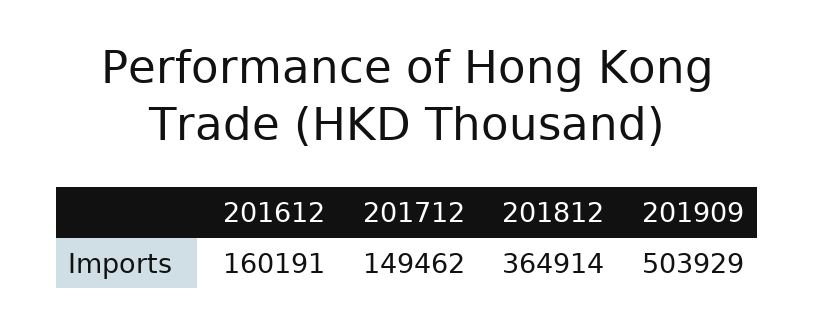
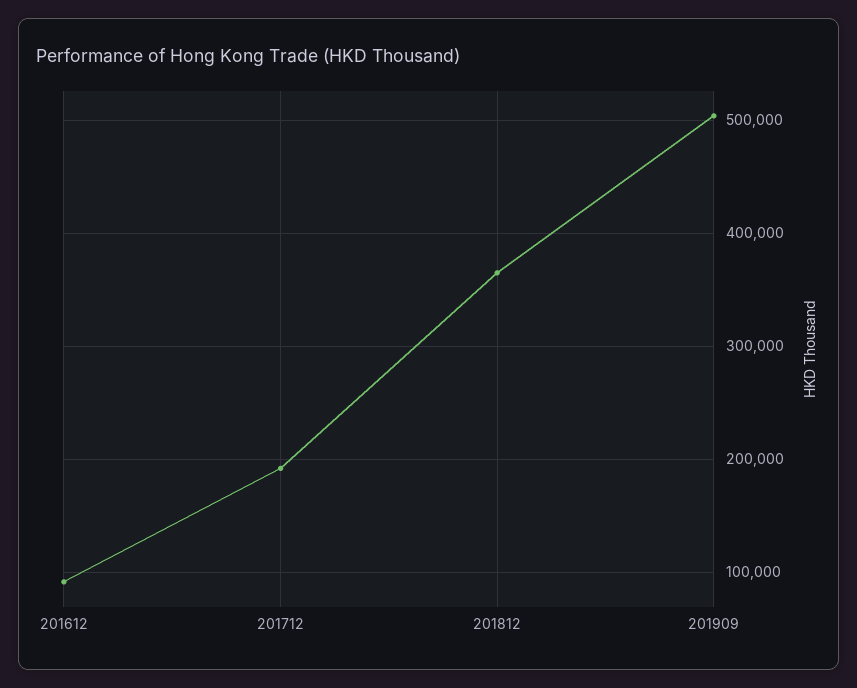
  {
-   "201612": 160191,
+   "201612": 90000,
-   "201712": 149462,
+   "201712": 190000,
    "201812": 364914,
    "201909": 503929
  }

